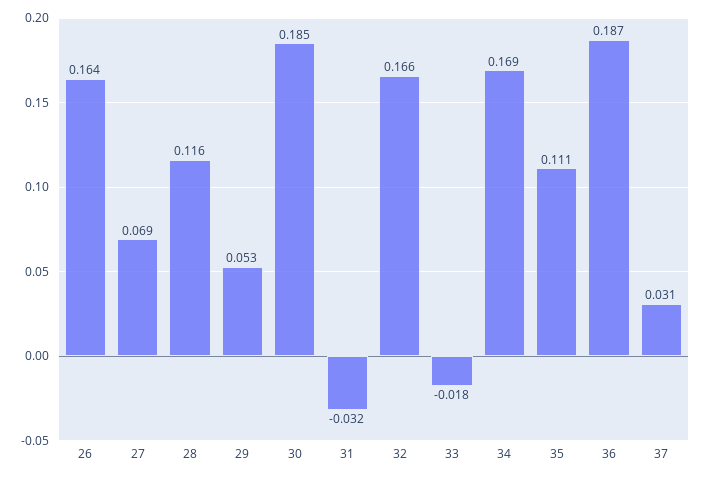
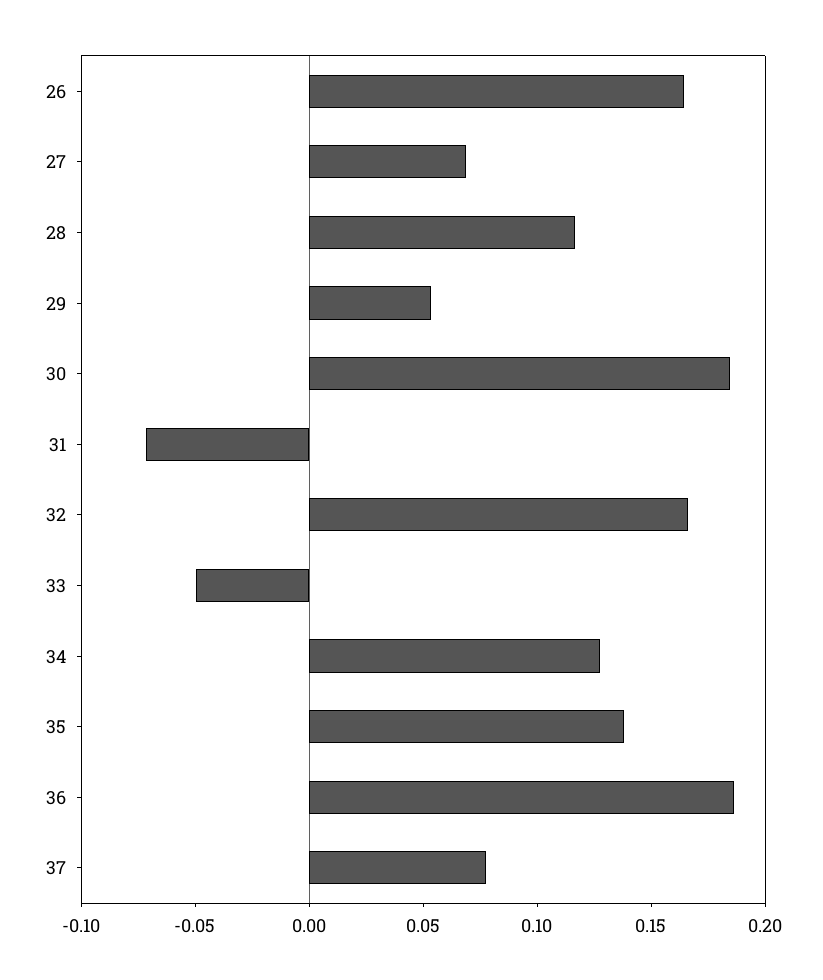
  {
    "26": 0.164,
    "27": 0.069,
    "28": 0.116,
    "29": 0.053,
    "30": 0.185,
-   "31": -0.032,
+   "31": -0.07,
    "32": 0.166,
-   "33": -0.018,
+   "33": -0.05,
-   "34": 0.169,
+   "34": 0.13,
-   "35": 0.111,
+   "35": 0.14,
    "36": 0.187,
-   "37": 0.031
+   "37": 0.08
  }

